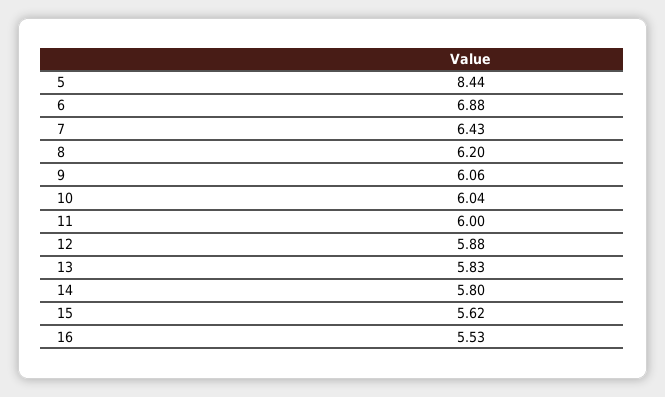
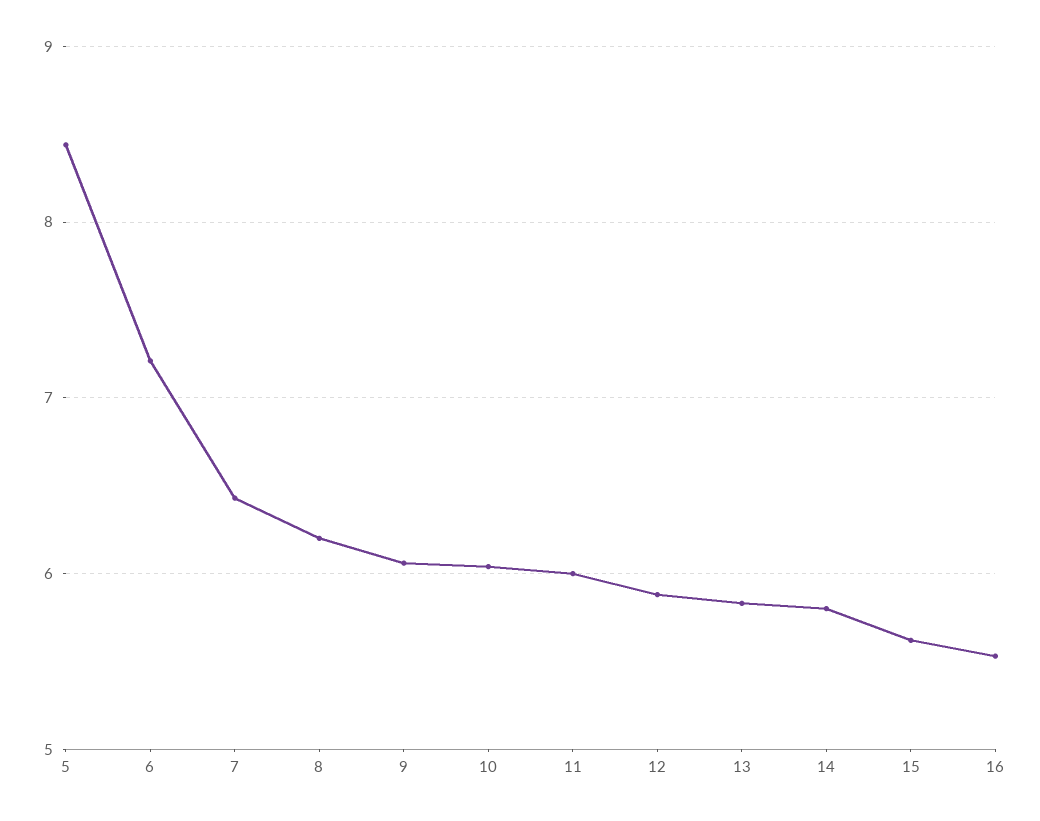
  {
    "5": 8.44,
-   "6": 6.88,
+   "6": 7.2,
    "7": 6.43,
    "8": 6.2,
    "9": 6.06,
    "10": 6.04,
    "11": 6,
    "12": 5.88,
    "13": 5.83,
    "14": 5.8,
    "15": 5.62,
    "16": 5.53
  }

